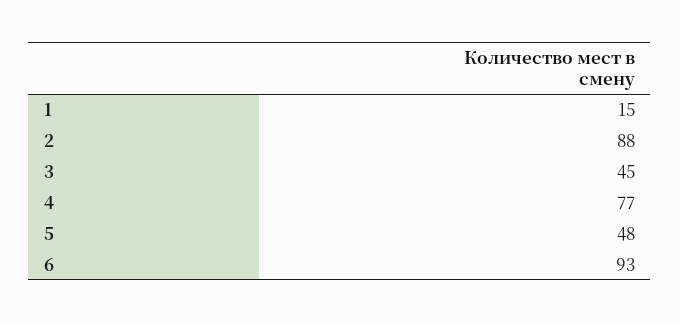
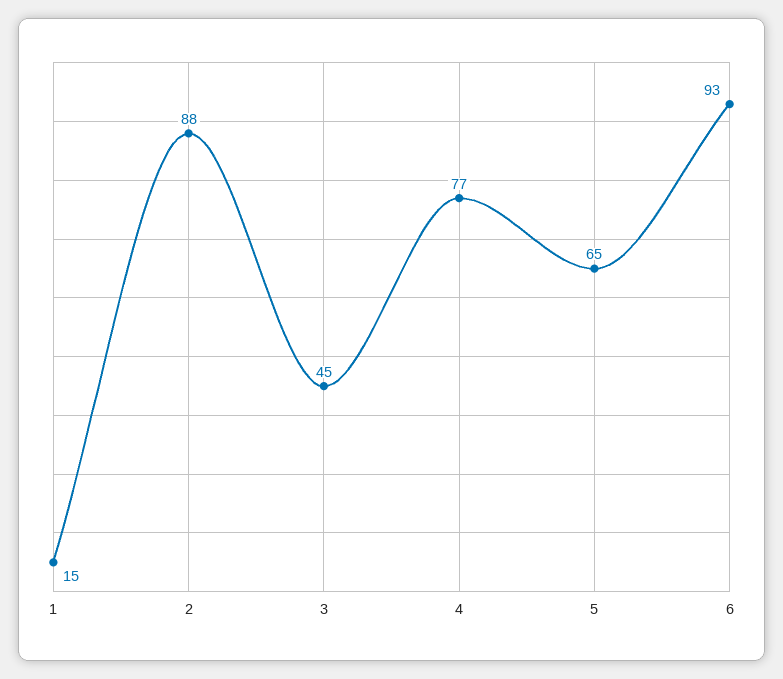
  {
    "1": 15,
    "2": 88,
    "3": 45,
    "4": 77,
-   "5": 48,
+   "5": 65,
    "6": 93
  }

